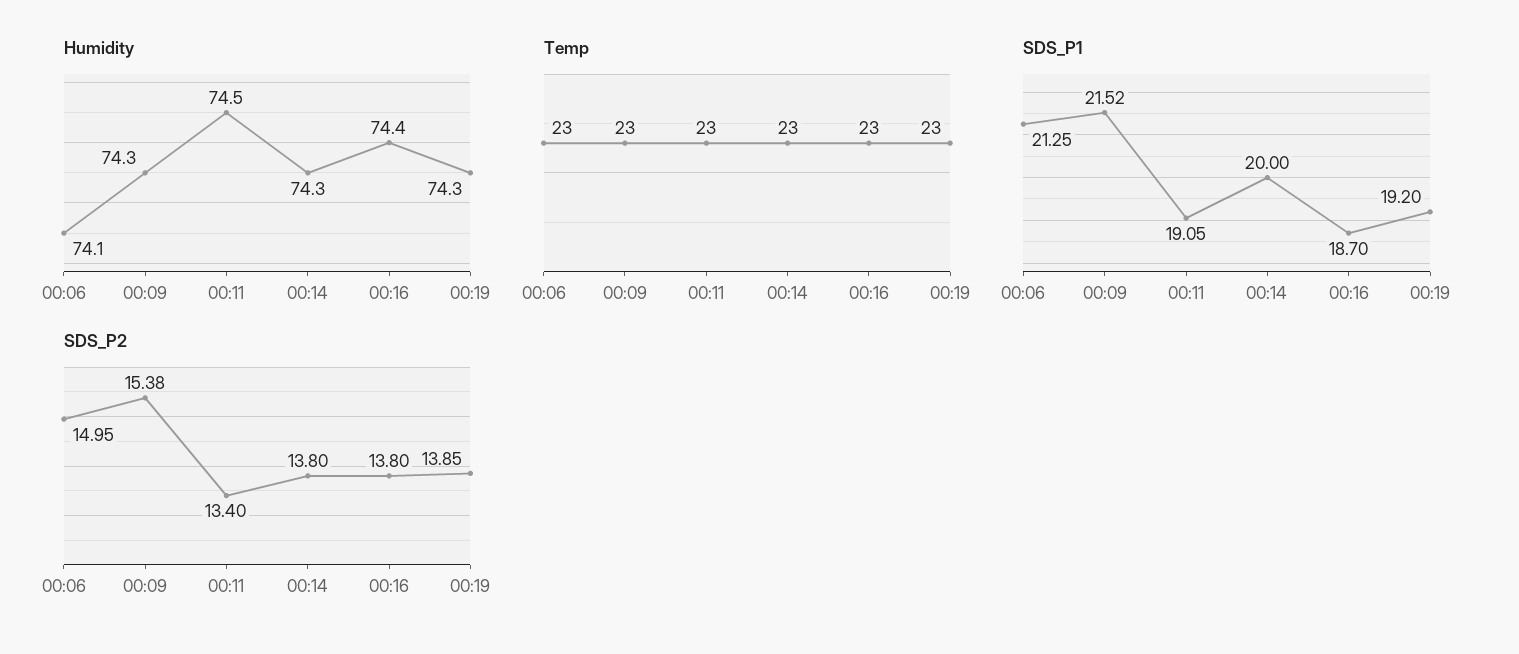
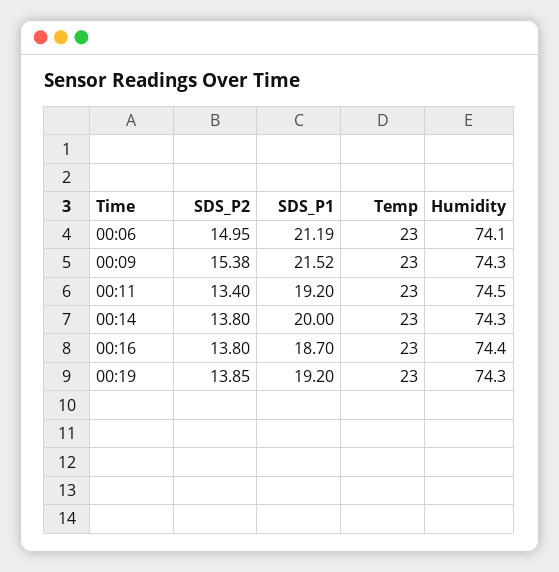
  {
    "Humidity": {
      "00:06": 74.1,
      "00:09": 74.3,
      "00:11": 74.5,
      "00:14": 74.3,
      "00:16": 74.4,
      "00:19": 74.3
    },
    "Temp": {
      "00:06": 23,
      "00:09": 23,
      "00:11": 23,
      "00:14": 23,
      "00:16": 23,
      "00:19": 23
    },
    "SDS_P1": {
-     "00:06": 21.25,
+     "00:06": 21.19,
      "00:09": 21.52,
-     "00:11": 19.05,
+     "00:11": 19.2,
      "00:14": 20,
      "00:16": 18.7,
      "00:19": 19.2
    },
    "SDS_P2": {
      "00:06": 14.95,
      "00:09": 15.38,
      "00:11": 13.4,
      "00:14": 13.8,
      "00:16": 13.8,
      "00:19": 13.85
    }
  }

